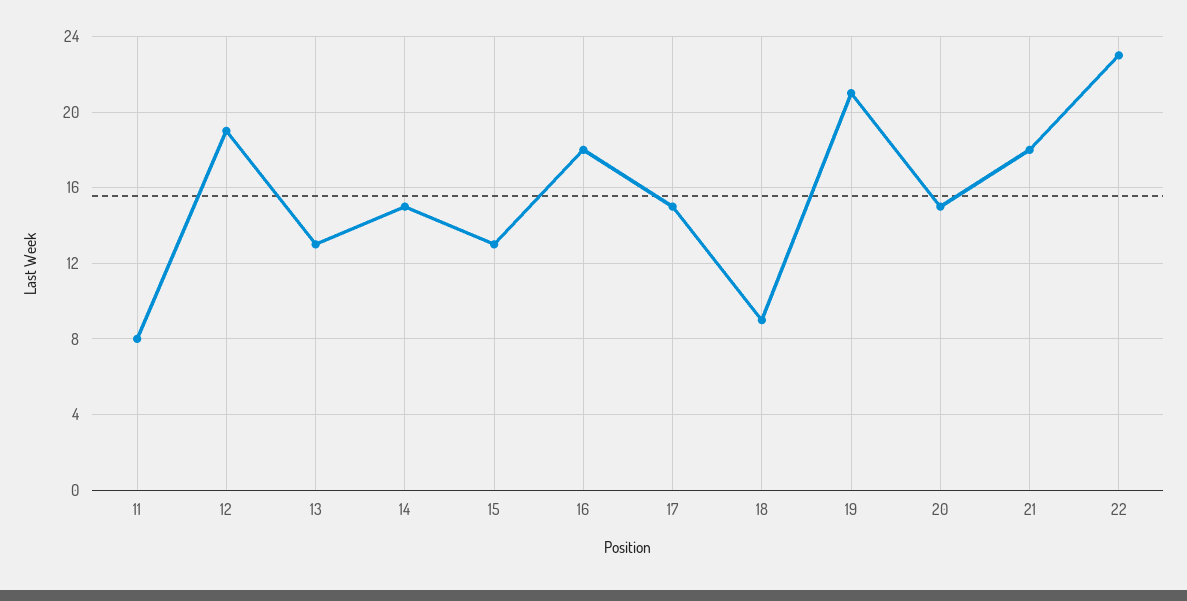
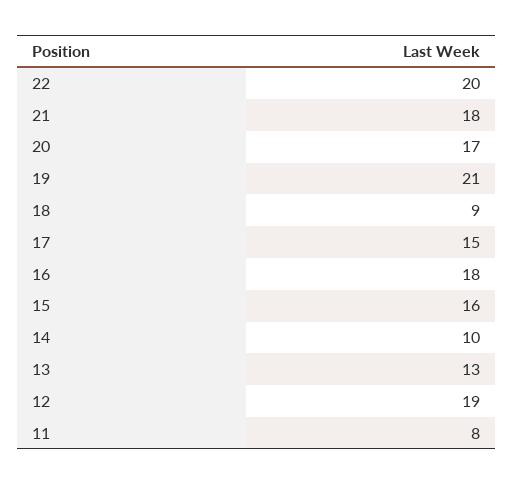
  {
    "11": 8,
    "12": 19,
    "13": 13,
-   "14": 15,
+   "14": 10,
-   "15": 13,
+   "15": 16,
    "16": 18,
    "17": 15,
    "18": 9,
    "19": 21,
-   "20": 15,
+   "20": 17,
    "21": 18,
-   "22": 23
+   "22": 20
  }

